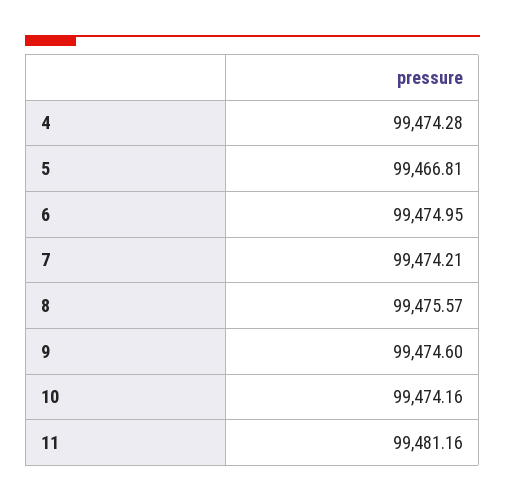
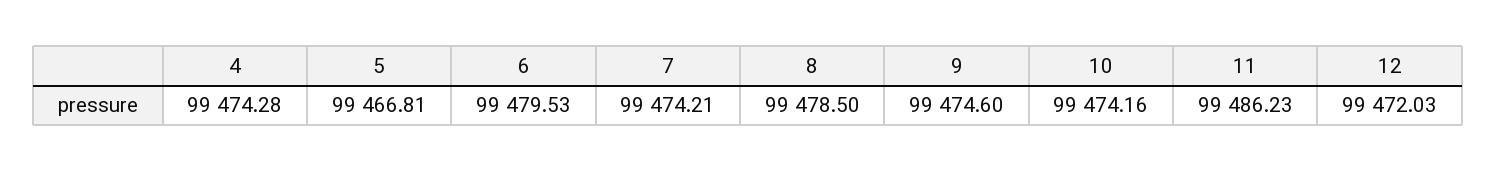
  {
    "4": 99474.28,
    "5": 99466.81,
-   "6": 99474.95,
+   "6": 99479.53,
    "7": 99474.21,
-   "8": 99475.57,
+   "8": 99478.5,
    "9": 99474.6,
    "10": 99474.16,
-   "11": 99481.16
+   "11": 99486.23,
+   "12": 99472.03
  }

